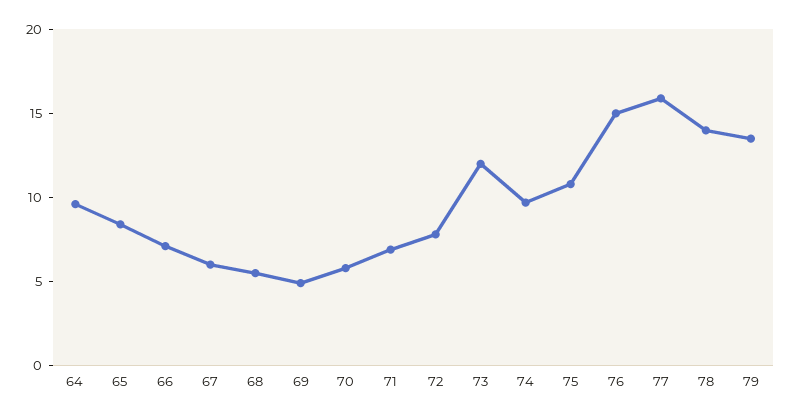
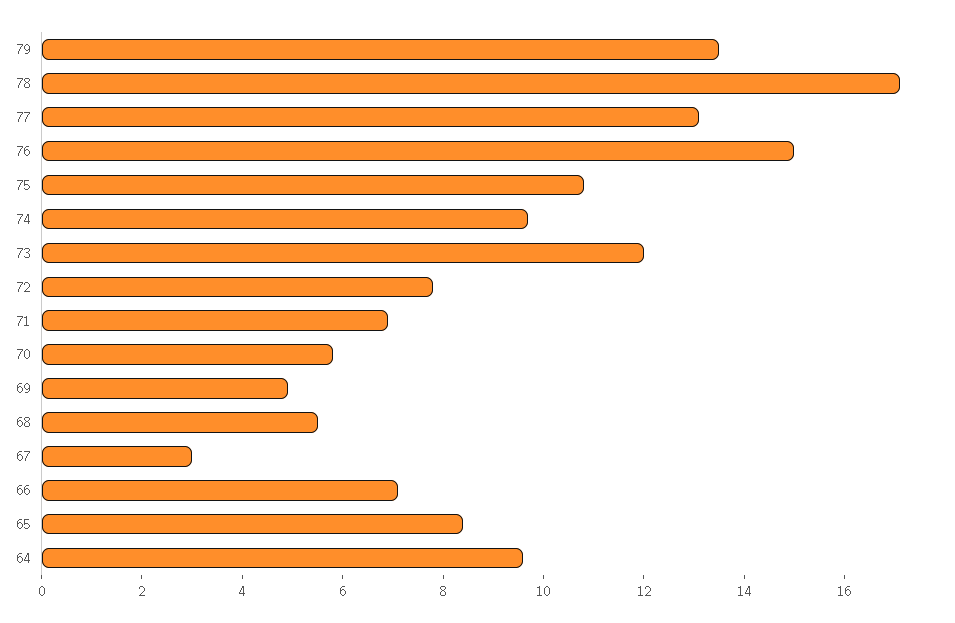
  {
    "64": 9.5,
    "65": 8.5,
    "66": 7,
-   "67": 6,
+   "67": 3,
    "68": 5.5,
    "69": 5,
    "70": 6,
    "71": 7,
    "72": 8,
    "73": 12,
    "74": 9.5,
    "75": 11,
    "76": 15,
-   "77": 16,
+   "77": 13,
-   "78": 14,
+   "78": 17,
    "79": 13.5
  }

